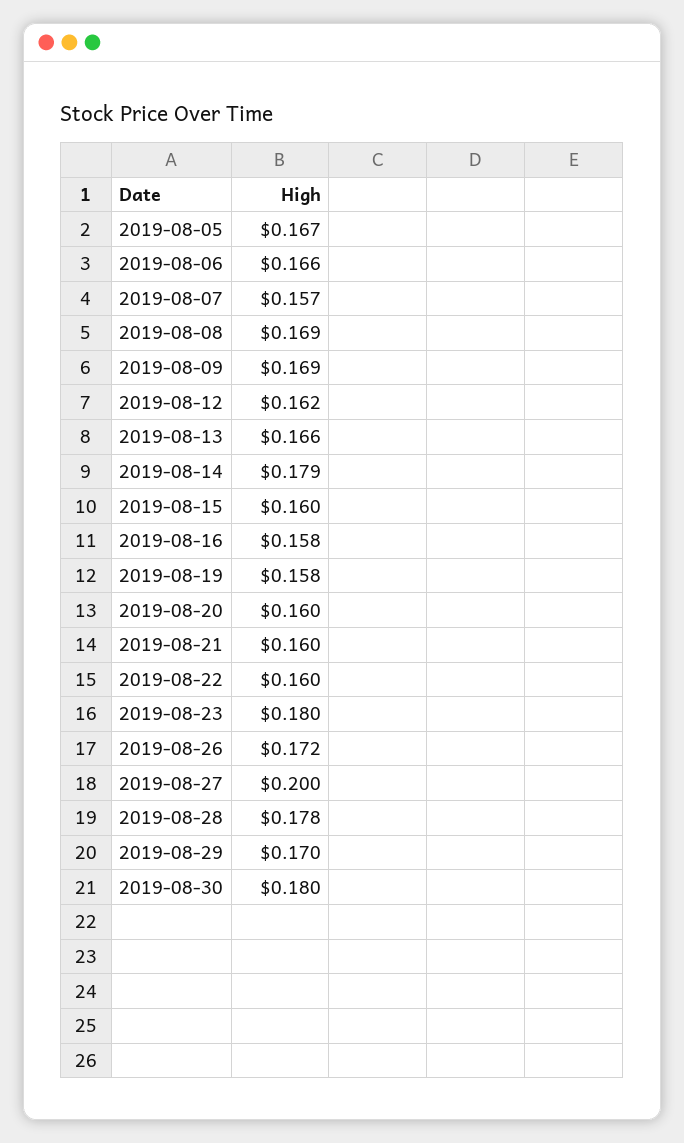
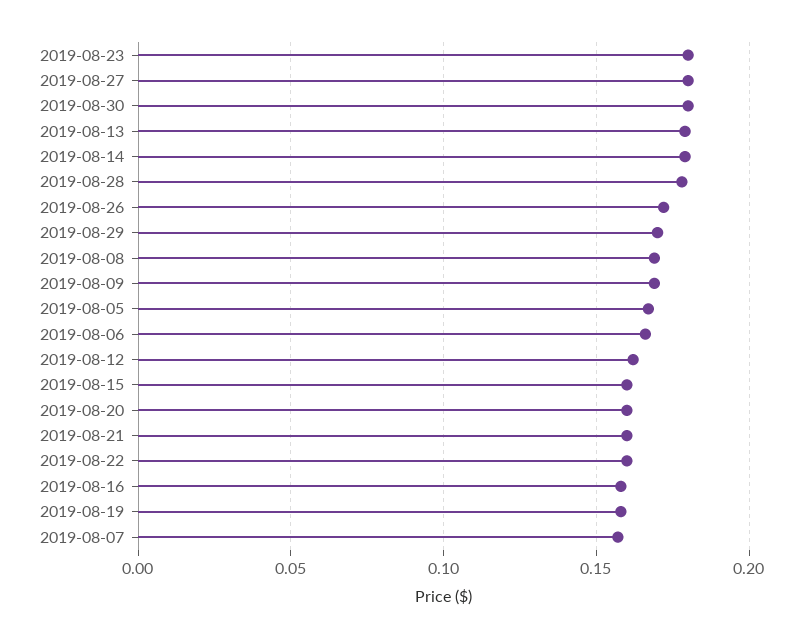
  {
    "2019-08-05": 0.167,
    "2019-08-06": 0.166,
    "2019-08-07": 0.157,
    "2019-08-08": 0.169,
    "2019-08-09": 0.169,
    "2019-08-12": 0.162,
-   "2019-08-13": 0.166,
+   "2019-08-13": 0.18,
    "2019-08-14": 0.179,
    "2019-08-15": 0.16,
    "2019-08-16": 0.158,
    "2019-08-19": 0.158,
    "2019-08-20": 0.16,
    "2019-08-21": 0.16,
    "2019-08-22": 0.16,
    "2019-08-23": 0.18,
    "2019-08-26": 0.172,
-   "2019-08-27": 0.2,
+   "2019-08-27": 0.18,
    "2019-08-28": 0.178,
    "2019-08-29": 0.17,
    "2019-08-30": 0.18
  }

